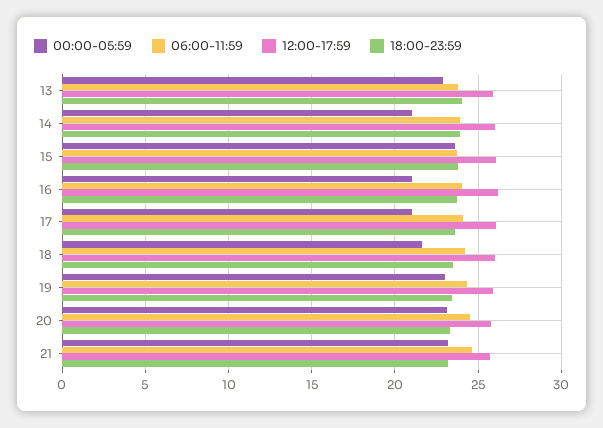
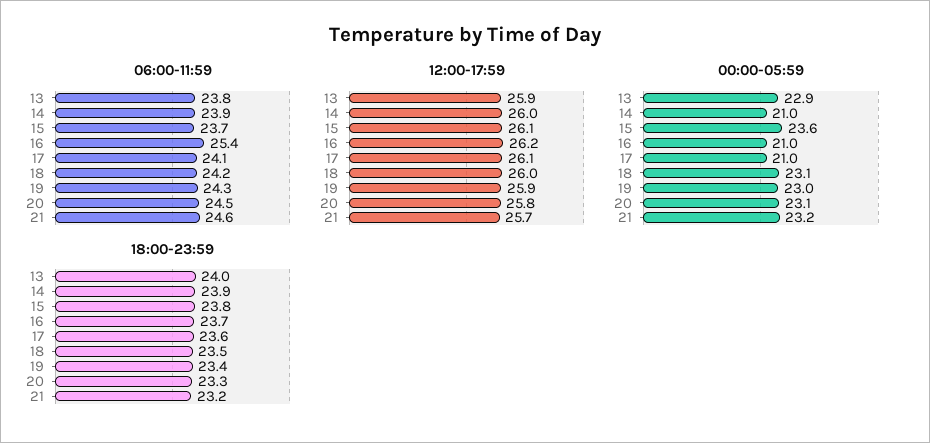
  {
    "00:00-05:59": {
      "13": 22.9,
      "14": 21,
      "15": 23.6,
      "16": 21,
      "17": 21,
-     "18": 21.5,
+     "18": 23.1,
      "19": 23,
      "20": 23.1,
      "21": 23.2
    },
    "06:00-11:59": {
      "13": 23.8,
      "14": 23.9,
      "15": 23.7,
-     "16": 24,
+     "16": 25.4,
      "17": 24.1,
      "18": 24.2,
      "19": 24.3,
      "20": 24.5,
      "21": 24.6
    },
    "12:00-17:59": {
      "13": 25.9,
      "14": 26,
      "15": 26.1,
      "16": 26.2,
      "17": 26.1,
      "18": 26,
      "19": 25.9,
      "20": 25.8,
      "21": 25.7
    },
    "18:00-23:59": {
      "13": 24,
      "14": 23.9,
      "15": 23.8,
      "16": 23.7,
      "17": 23.6,
      "18": 23.5,
      "19": 23.4,
      "20": 23.3,
      "21": 23.2
    }
  }

